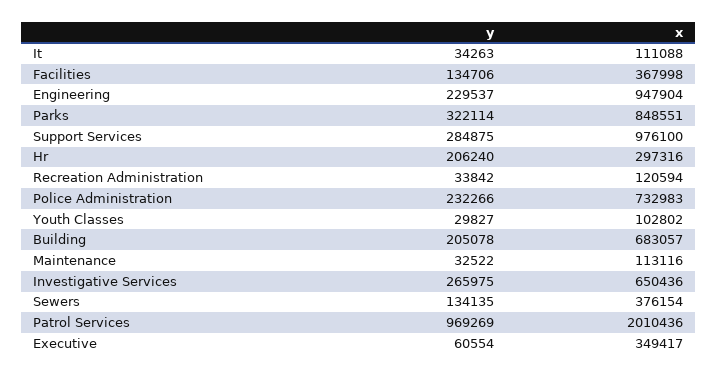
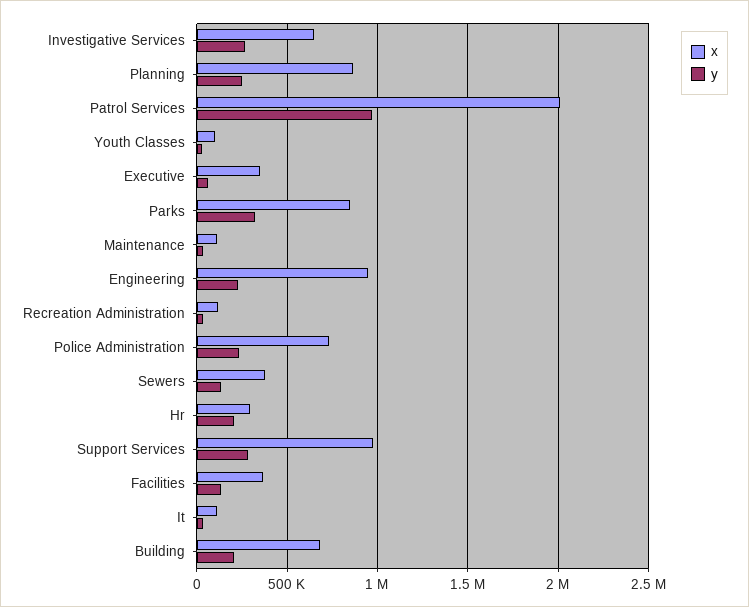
  {
    "y": {
      "It": 34263,
      "Facilities": 134706,
      "Engineering": 229537,
      "Parks": 322114,
      "Support Services": 284875,
      "Hr": 206240,
      "Recreation Administration": 33842,
      "Police Administration": 232266,
      "Youth Classes": 29827,
      "Building": 205078,
      "Maintenance": 32522,
      "Investigative Services": 265975,
      "Sewers": 134135,
      "Patrol Services": 969269,
-     "Executive": 60554
+     "Executive": 60554,
+     "Planning": 250000
    },
    "x": {
      "It": 111088,
      "Facilities": 367998,
      "Engineering": 947904,
      "Parks": 848551,
      "Support Services": 976100,
      "Hr": 297316,
      "Recreation Administration": 120594,
      "Police Administration": 732983,
      "Youth Classes": 102802,
      "Building": 683057,
      "Maintenance": 113116,
      "Investigative Services": 650436,
      "Sewers": 376154,
      "Patrol Services": 2010436,
-     "Executive": 349417
+     "Executive": 349417,
+     "Planning": 850000
    }
  }

